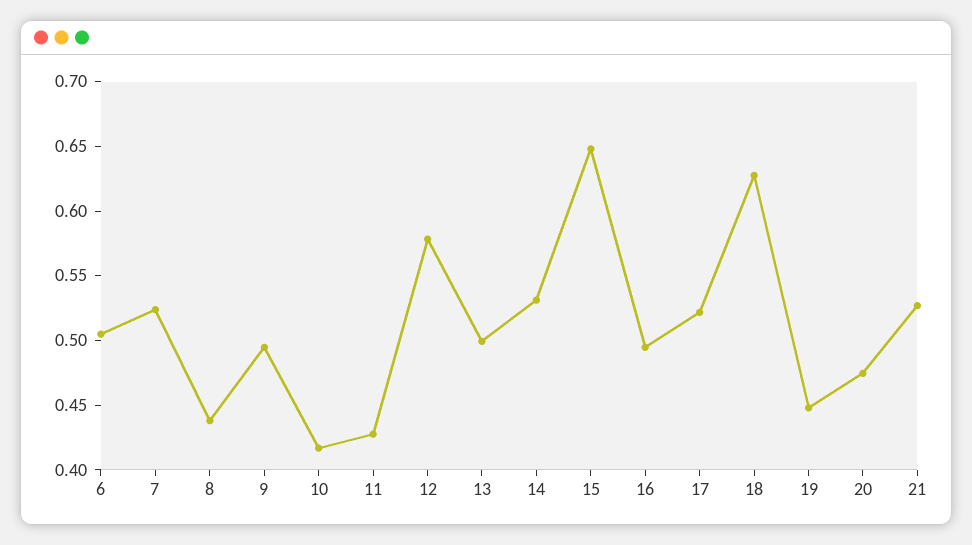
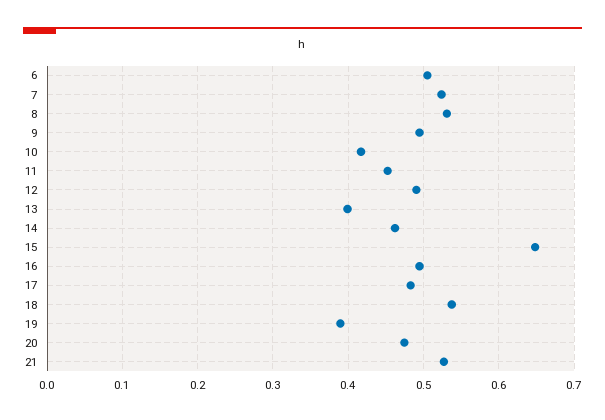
  {
    "6": 0.51,
    "7": 0.52,
-   "8": 0.44,
+   "8": 0.53,
    "9": 0.49,
    "10": 0.42,
-   "11": 0.43,
+   "11": 0.45,
-   "12": 0.58,
+   "12": 0.49,
-   "13": 0.5,
+   "13": 0.4,
-   "14": 0.53,
+   "14": 0.46,
    "15": 0.65,
    "16": 0.49,
-   "17": 0.52,
+   "17": 0.48,
-   "18": 0.63,
+   "18": 0.54,
-   "19": 0.45,
+   "19": 0.39,
    "20": 0.47,
    "21": 0.53
  }

